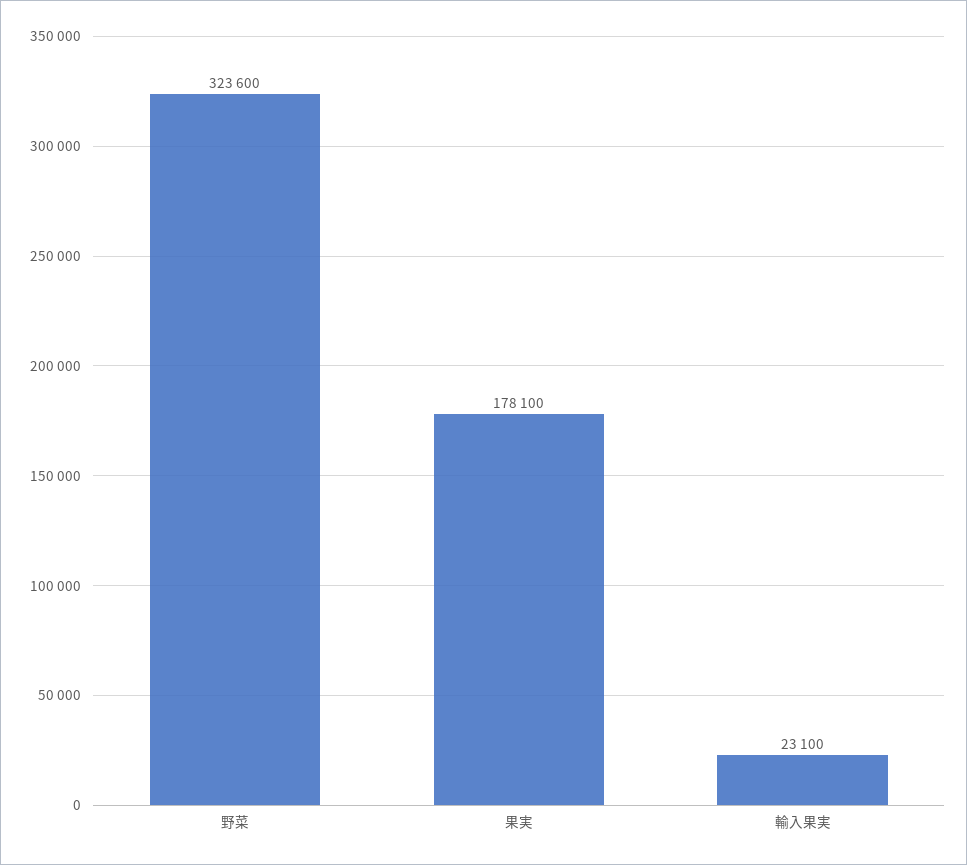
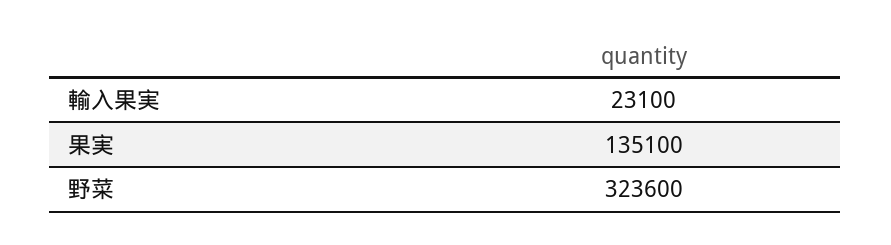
  {
    "野菜": 323600,
-   "果実": 178100,
+   "果実": 135100,
    "輸入果実": 23100
  }

